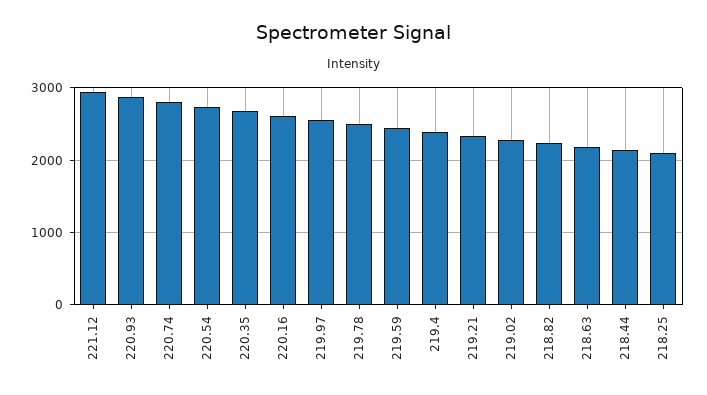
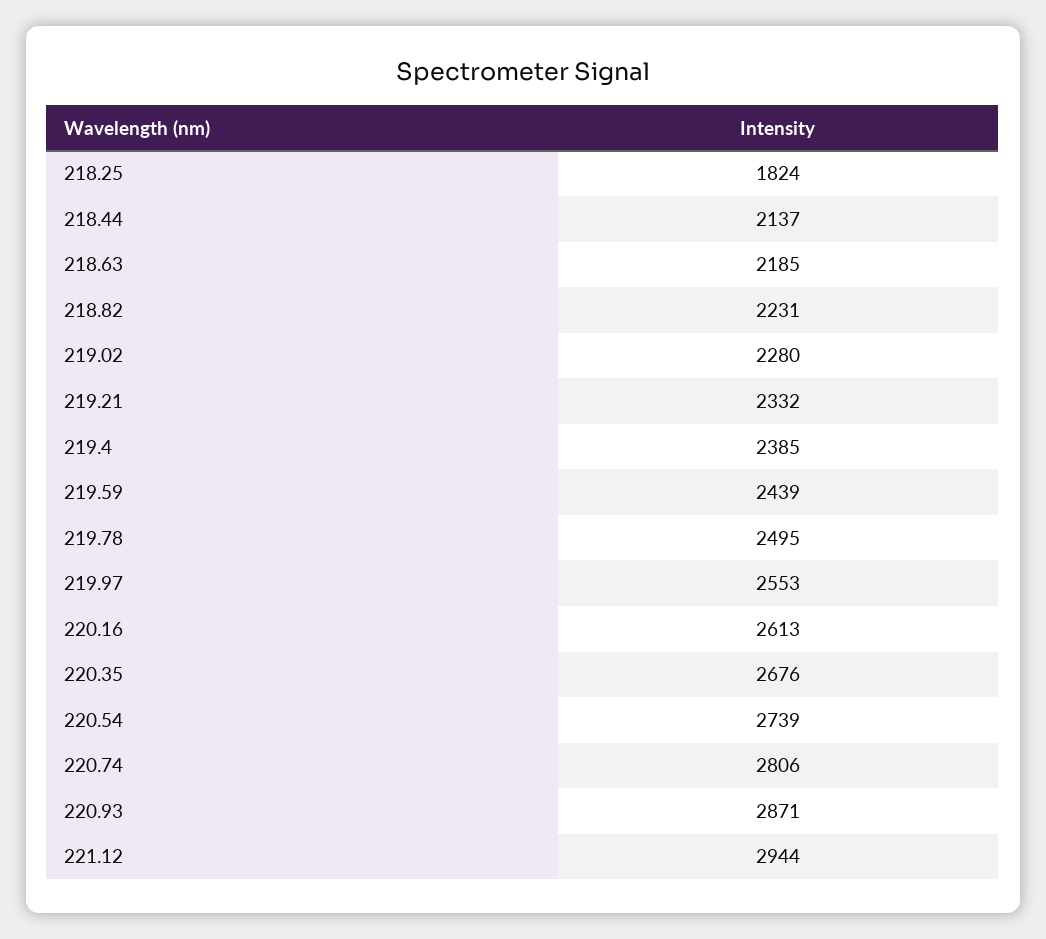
  {
    "221.12": 2944,
    "220.93": 2871,
    "220.74": 2806,
    "220.54": 2739,
    "220.35": 2676,
    "220.16": 2613,
    "219.97": 2553,
    "219.78": 2495,
    "219.59": 2439,
    "219.4": 2385,
    "219.21": 2332,
    "219.02": 2280,
    "218.82": 2231,
    "218.63": 2185,
    "218.44": 2137,
-   "218.25": 2100
+   "218.25": 1824
  }

